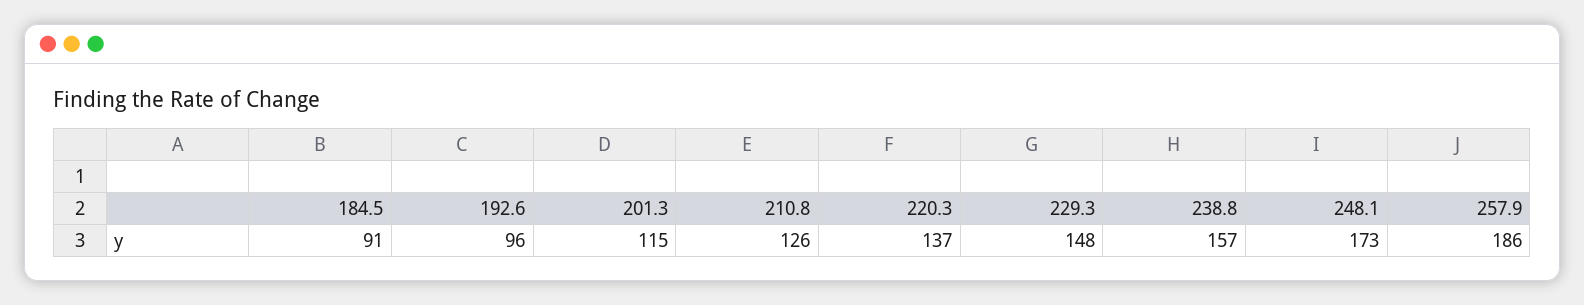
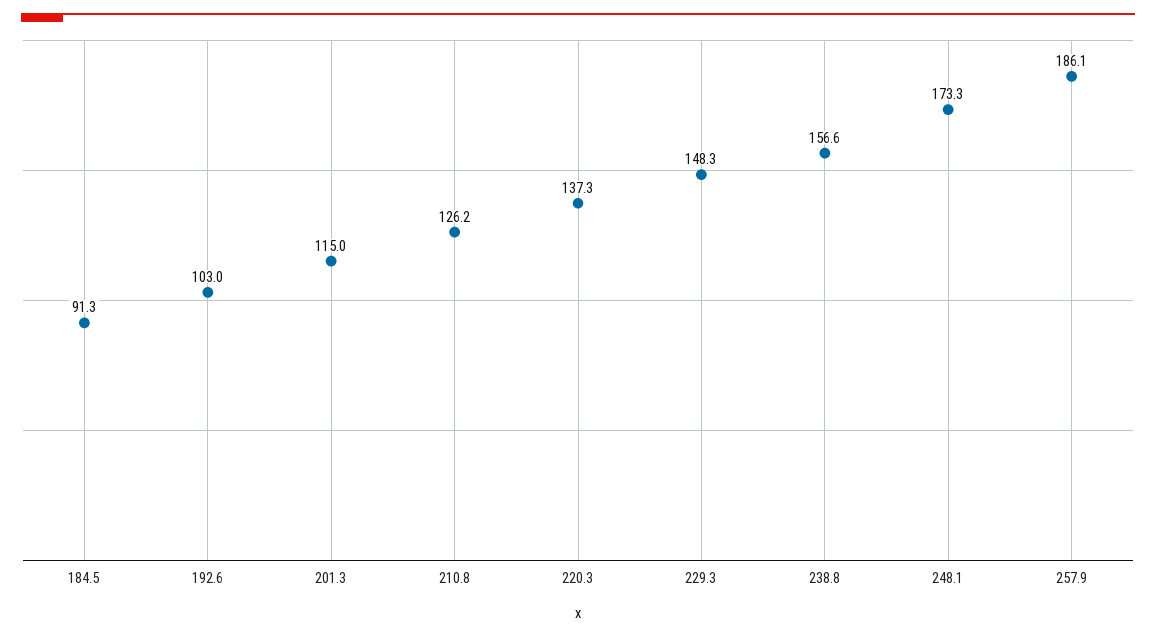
  {
    "184.5": 91.3,
-   "192.6": 96,
+   "192.6": 103,
    "201.3": 115,
    "210.8": 126.2,
    "220.3": 137.3,
    "229.3": 148.3,
    "238.8": 156.6,
    "248.1": 173.3,
    "257.9": 186.1
  }

